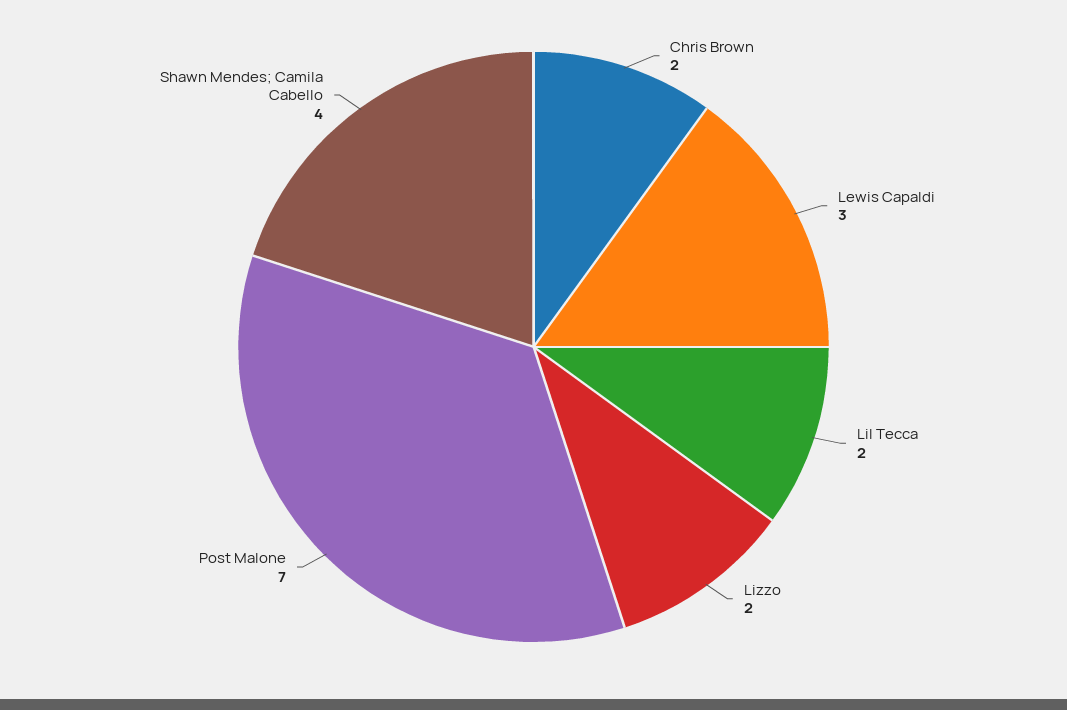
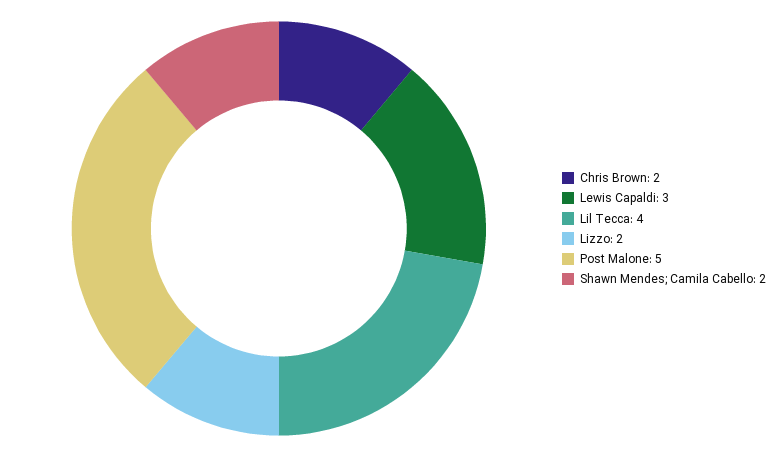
  {
    "Chris Brown": 2,
    "Lewis Capaldi": 3,
-   "Lil Tecca": 2,
+   "Lil Tecca": 4,
    "Lizzo": 2,
-   "Post Malone": 7,
+   "Post Malone": 5,
-   "Shawn Mendes; Camila Cabello": 4
+   "Shawn Mendes; Camila Cabello": 2
  }

